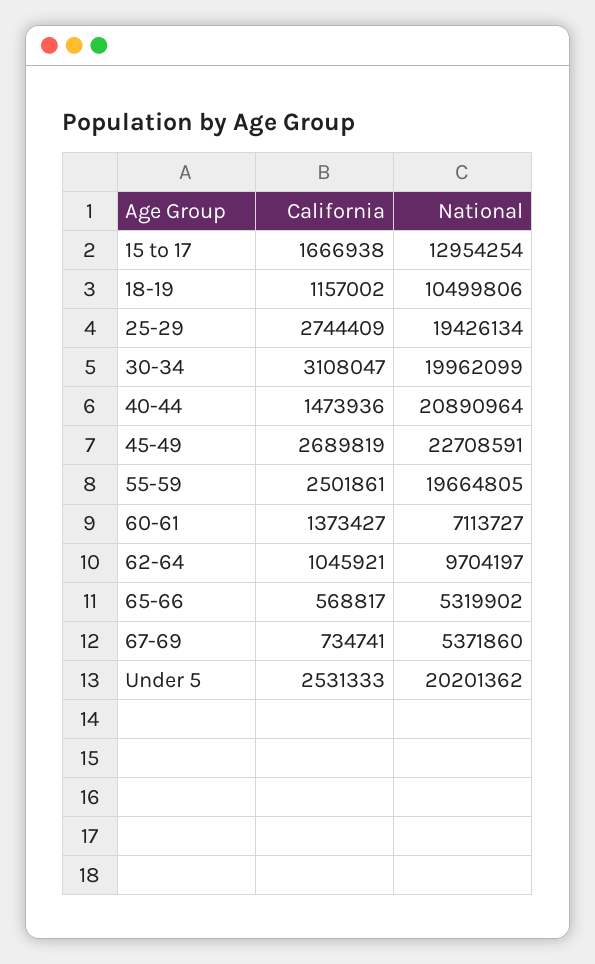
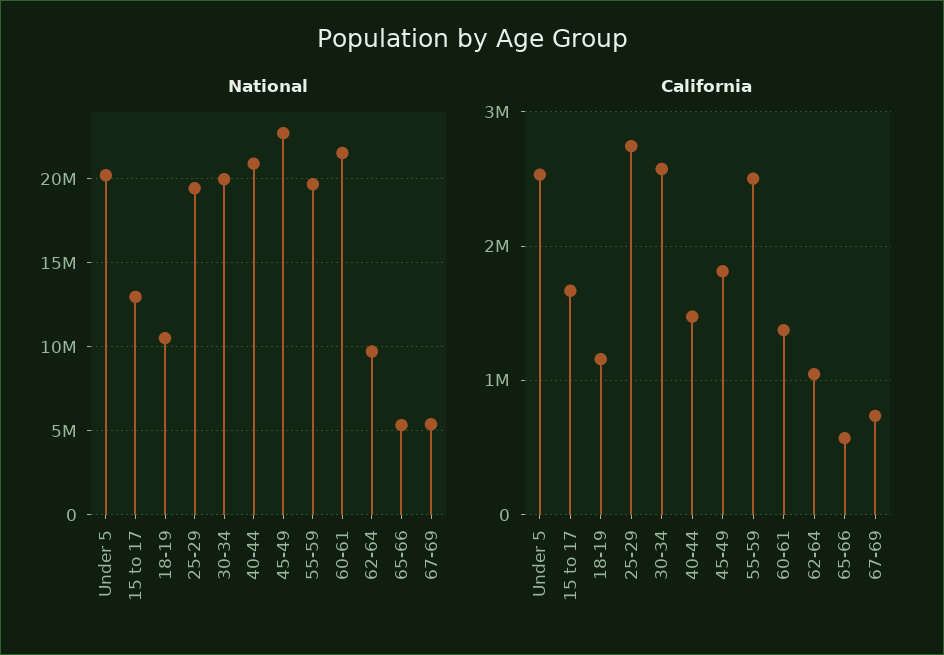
  {
    "California": {
      "15 to 17": 1666938,
      "18-19": 1157002,
      "25-29": 2744409,
-     "30-34": 3108047,
+     "30-34": 2600000,
      "40-44": 1473936,
-     "45-49": 2689819,
+     "45-49": 1800000,
      "55-59": 2501861,
      "60-61": 1373427,
      "62-64": 1045921,
      "65-66": 568817,
      "67-69": 734741,
      "Under 5": 2531333
    },
    "National": {
      "15 to 17": 12954254,
      "18-19": 10499806,
      "25-29": 19426134,
      "30-34": 19962099,
      "40-44": 20890964,
      "45-49": 22708591,
      "55-59": 19664805,
-     "60-61": 7113727,
+     "60-61": 21500000,
      "62-64": 9704197,
      "65-66": 5319902,
      "67-69": 5371860,
      "Under 5": 20201362
    }
  }

